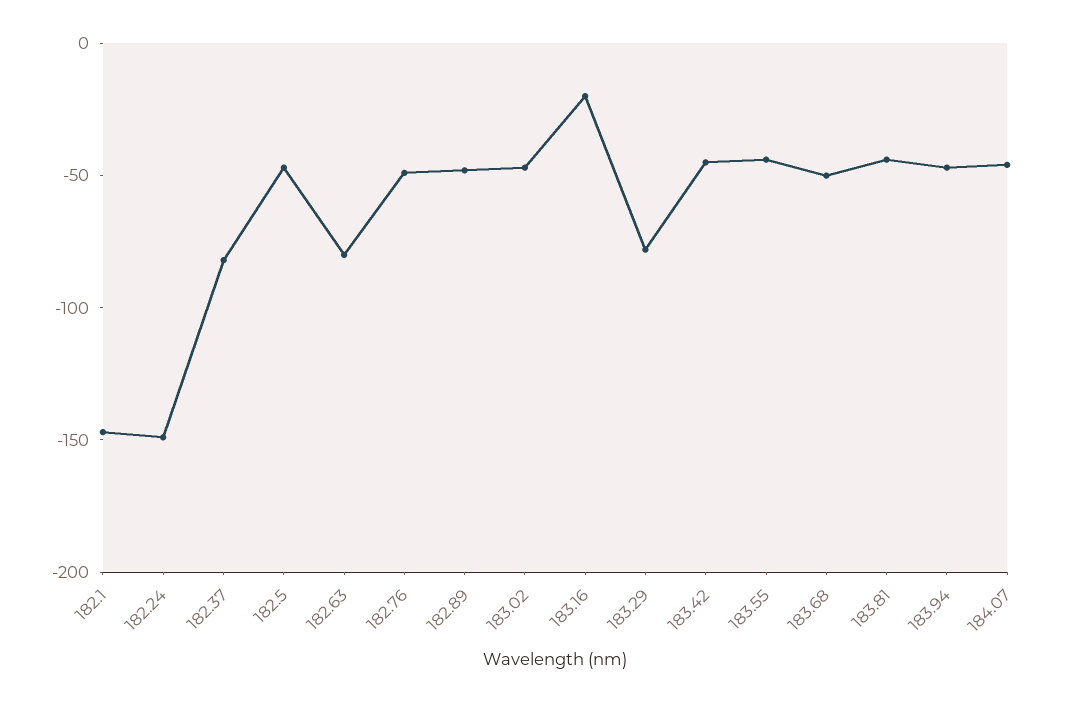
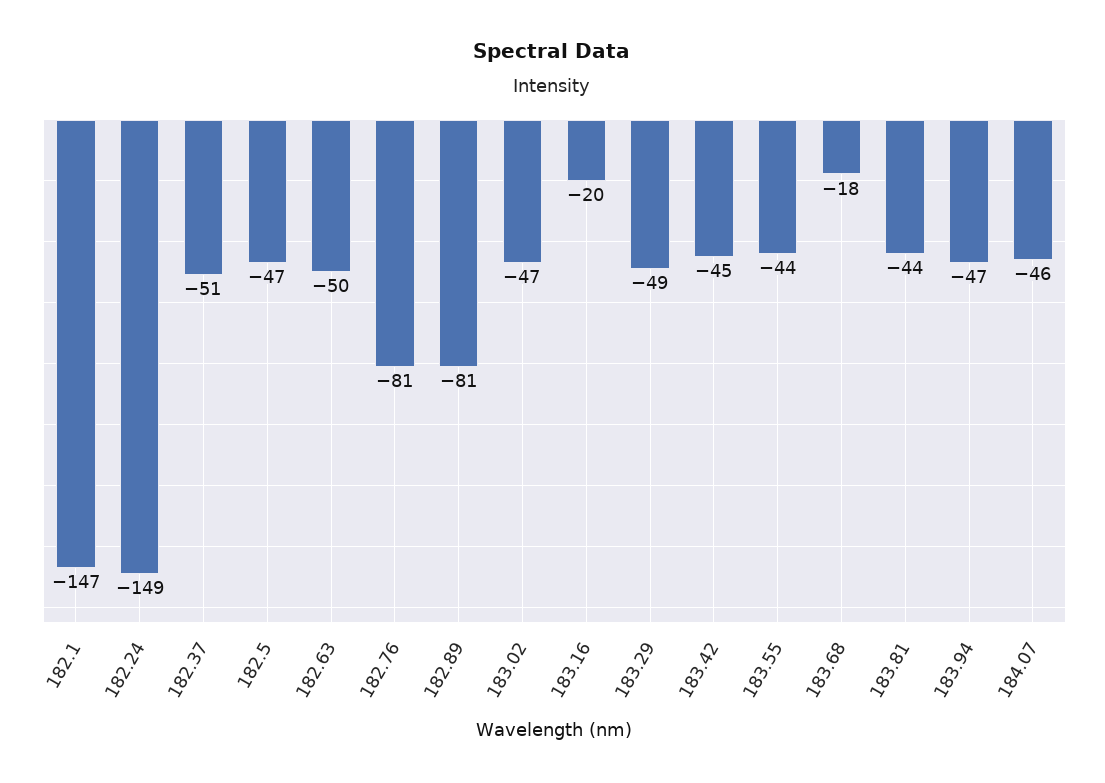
  {
    "182.1": -147,
    "182.24": -149,
-   "182.37": -80,
+   "182.37": -51,
    "182.5": -47,
-   "182.63": -80,
+   "182.63": -50,
-   "182.76": -50,
+   "182.76": -81,
-   "182.89": -50,
+   "182.89": -81,
    "183.02": -47,
    "183.16": -20,
-   "183.29": -80,
+   "183.29": -49,
    "183.42": -45,
    "183.55": -44,
-   "183.68": -50,
+   "183.68": -18,
    "183.81": -44,
    "183.94": -47,
    "184.07": -46
  }

